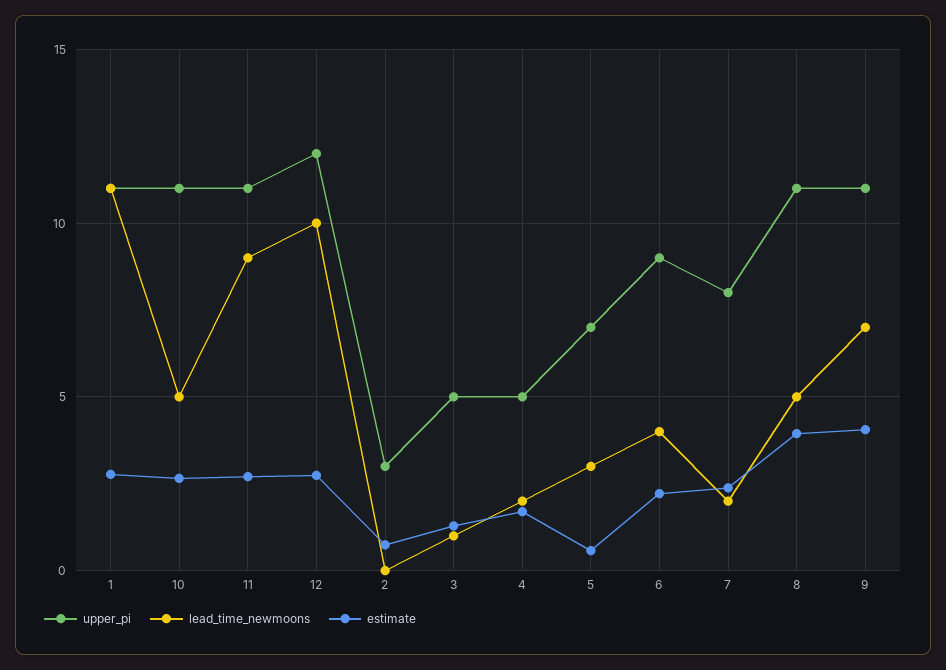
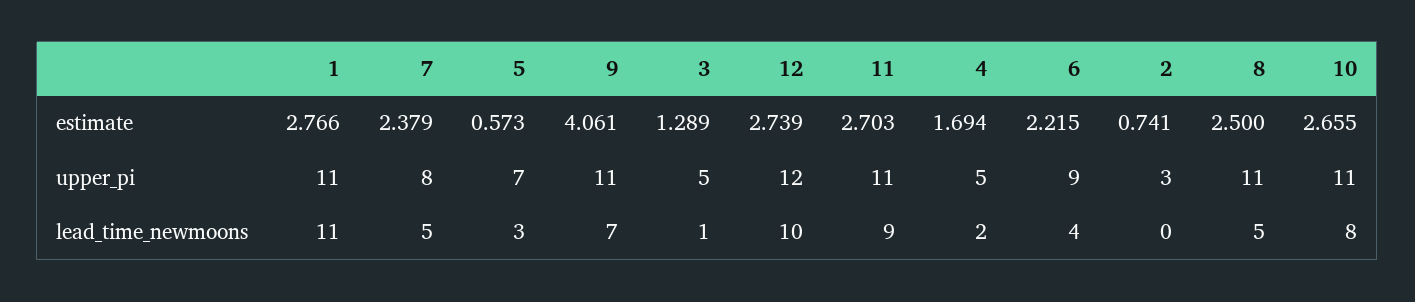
  {
    "upper_pi": {
      "1": 11,
      "10": 11,
      "11": 11,
      "12": 12,
      "2": 3,
      "3": 5,
      "4": 5,
      "5": 7,
      "6": 9,
      "7": 8,
      "8": 11,
      "9": 11
    },
    "lead_time_newmoons": {
      "1": 11,
-     "10": 5,
+     "10": 8,
      "11": 9,
      "12": 10,
      "2": 0,
      "3": 1,
      "4": 2,
      "5": 3,
      "6": 4,
-     "7": 2,
+     "7": 5,
      "8": 5,
      "9": 7
    },
    "estimate": {
      "1": 2.766,
      "10": 2.655,
      "11": 2.703,
      "12": 2.739,
      "2": 0.741,
      "3": 1.289,
      "4": 1.694,
      "5": 0.573,
      "6": 2.215,
      "7": 2.379,
-     "8": 4,
+     "8": 2.5,
      "9": 4.061
    }
  }

